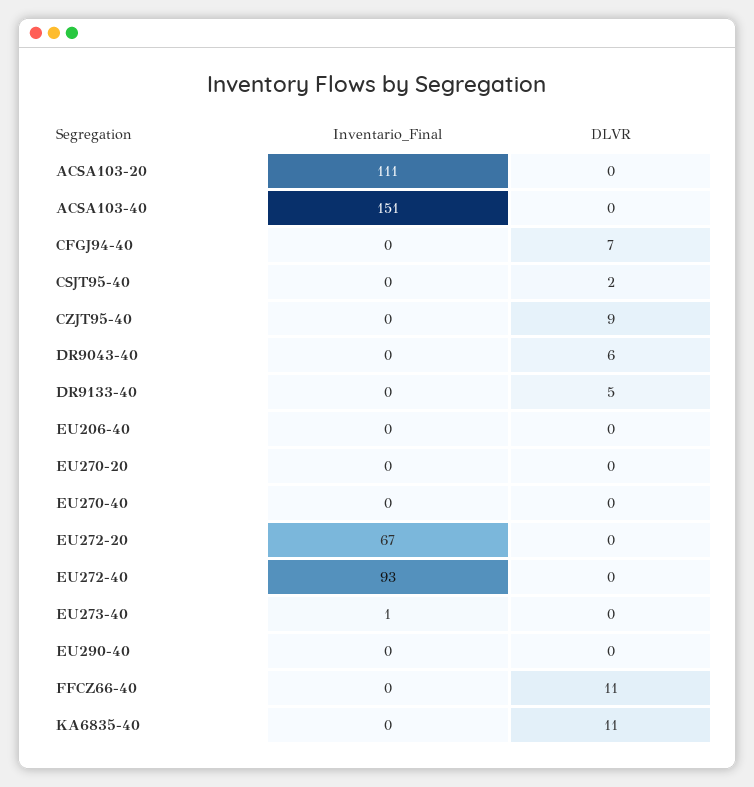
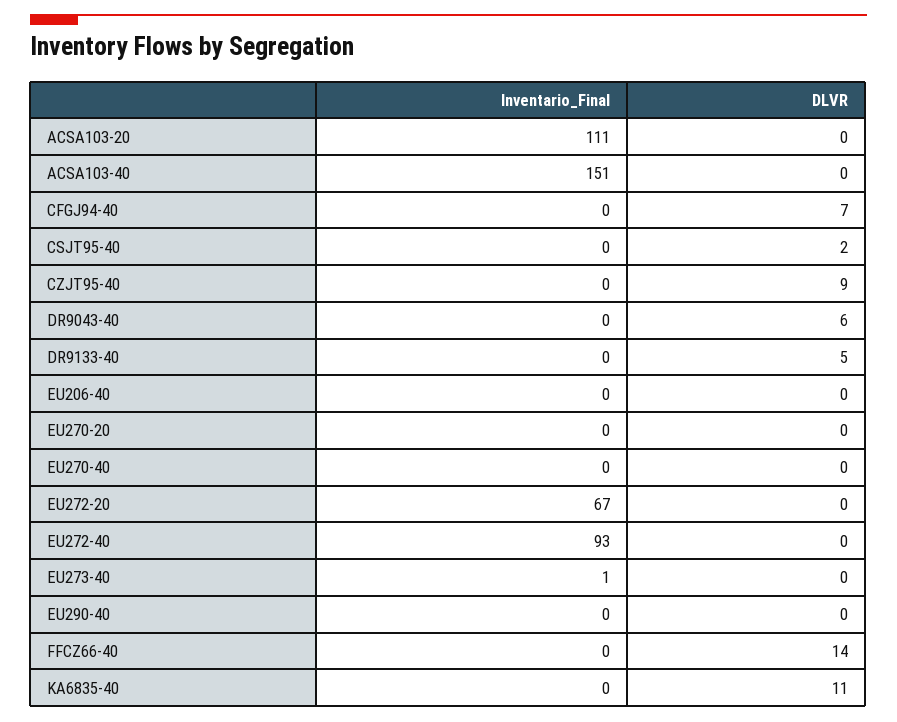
  {
    "Inventario_Final": {
      "ACSA103-20": 111,
      "ACSA103-40": 151,
      "CFGJ94-40": 0,
      "CSJT95-40": 0,
      "CZJT95-40": 0,
      "DR9043-40": 0,
      "DR9133-40": 0,
      "EU206-40": 0,
      "EU270-20": 0,
      "EU270-40": 0,
      "EU272-20": 67,
      "EU272-40": 93,
      "EU273-40": 1,
      "EU290-40": 0,
      "FFCZ66-40": 0,
      "KA6835-40": 0
    },
    "DLVR": {
      "ACSA103-20": 0,
      "ACSA103-40": 0,
      "CFGJ94-40": 7,
      "CSJT95-40": 2,
      "CZJT95-40": 9,
      "DR9043-40": 6,
      "DR9133-40": 5,
      "EU206-40": 0,
      "EU270-20": 0,
      "EU270-40": 0,
      "EU272-20": 0,
      "EU272-40": 0,
      "EU273-40": 0,
      "EU290-40": 0,
-     "FFCZ66-40": 11,
+     "FFCZ66-40": 14,
      "KA6835-40": 11
    }
  }

